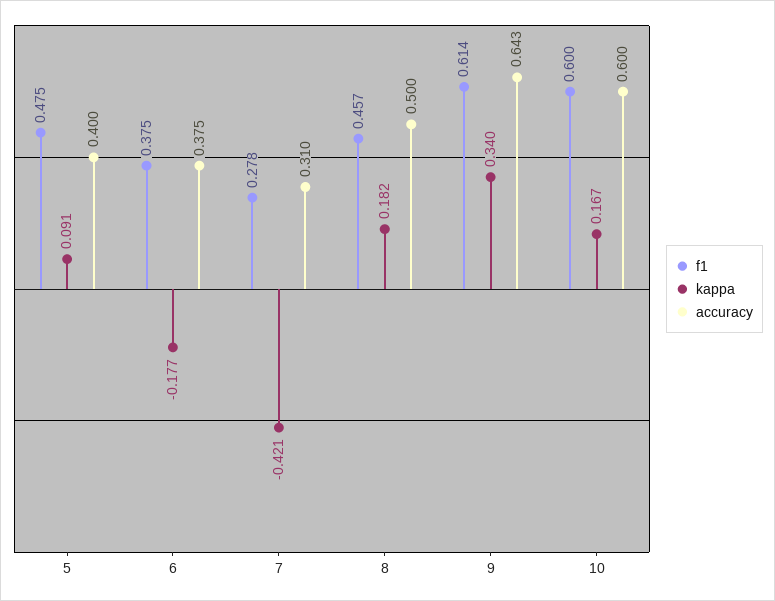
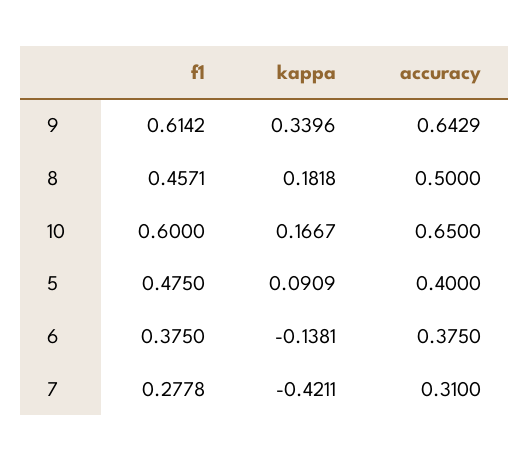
  {
    "f1": {
      "5": 0.475,
      "6": 0.375,
      "7": 0.2778,
      "8": 0.4571,
      "9": 0.6142,
      "10": 0.6
    },
    "kappa": {
      "5": 0.0909,
-     "6": -0.177,
+     "6": -0.1381,
      "7": -0.4211,
      "8": 0.1818,
      "9": 0.3396,
      "10": 0.1667
    },
    "accuracy": {
      "5": 0.4,
      "6": 0.375,
      "7": 0.31,
      "8": 0.5,
      "9": 0.6429,
-     "10": 0.6
+     "10": 0.65
    }
  }

